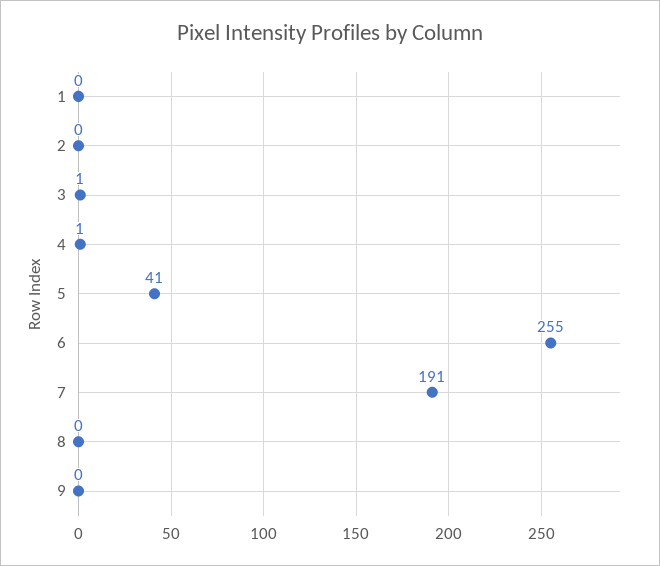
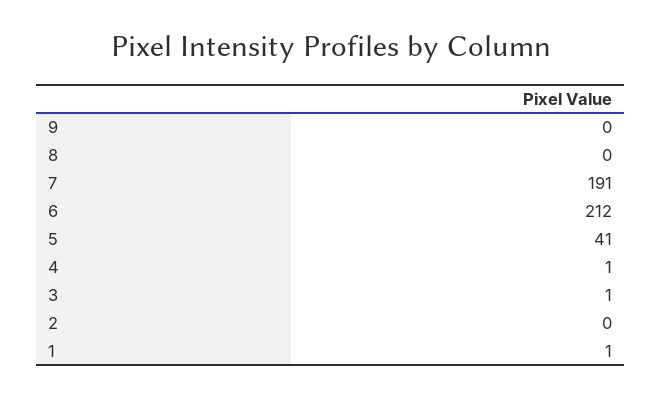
  {
-   "1": 0,
+   "1": 1,
    "2": 0,
    "3": 1,
    "4": 1,
    "5": 41,
-   "6": 255,
+   "6": 212,
    "7": 191,
    "8": 0,
    "9": 0
  }

